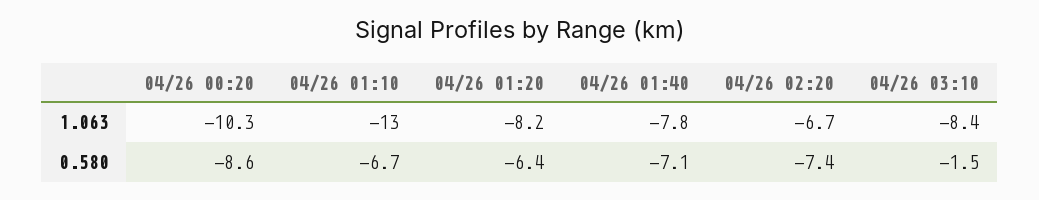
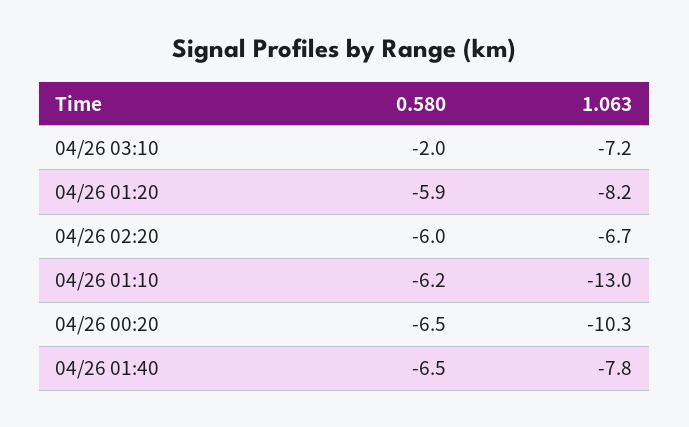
  {
    "04/26 00:20": {
      "1.063": -10.3,
-     "0.580": -8.6
+     "0.580": -6.5
    },
    "04/26 01:10": {
      "1.063": -13,
-     "0.580": -6.7
+     "0.580": -6.2
    },
    "04/26 01:20": {
      "1.063": -8.2,
-     "0.580": -6.4
+     "0.580": -5.9
    },
    "04/26 01:40": {
      "1.063": -7.8,
-     "0.580": -7.1
+     "0.580": -6.5
    },
    "04/26 02:20": {
      "1.063": -6.7,
-     "0.580": -7.4
+     "0.580": -6
    },
    "04/26 03:10": {
-     "1.063": -8.4,
+     "1.063": -7.2,
-     "0.580": -1.5
+     "0.580": -2
    }
  }

